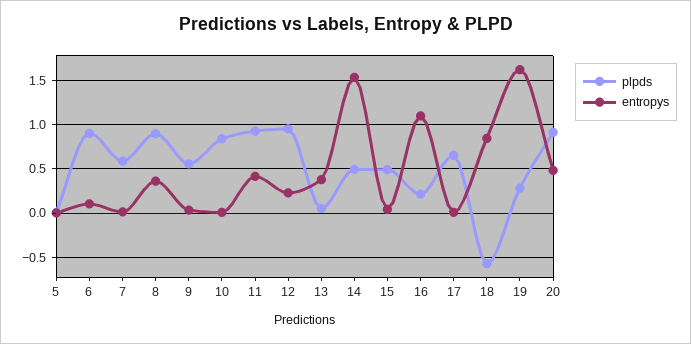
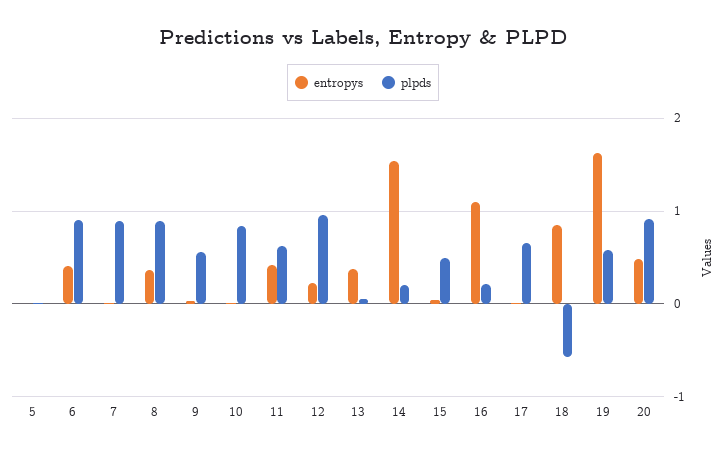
  {
    "plpds": {
      "5": 0,
      "6": 0.9,
-     "7": 0.6,
+     "7": 0.9,
      "8": 0.9,
      "9": 0.6,
      "10": 0.8,
-     "11": 0.9,
+     "11": 0.6,
      "12": 1,
      "13": 0.1,
-     "14": 0.5,
+     "14": 0.2,
      "15": 0.5,
      "16": 0.2,
      "17": 0.7,
      "18": -0.6,
-     "19": 0.3,
+     "19": 0.6,
      "20": 0.9
    },
    "entropys": {
      "5": 0,
-     "6": 0.1,
+     "6": 0.4,
      "7": 0,
      "8": 0.4,
      "9": 0,
      "10": 0,
      "11": 0.4,
      "12": 0.2,
      "13": 0.4,
      "14": 1.5,
      "15": 0,
      "16": 1.1,
      "17": 0,
      "18": 0.8,
      "19": 1.6,
      "20": 0.5
    }
  }

